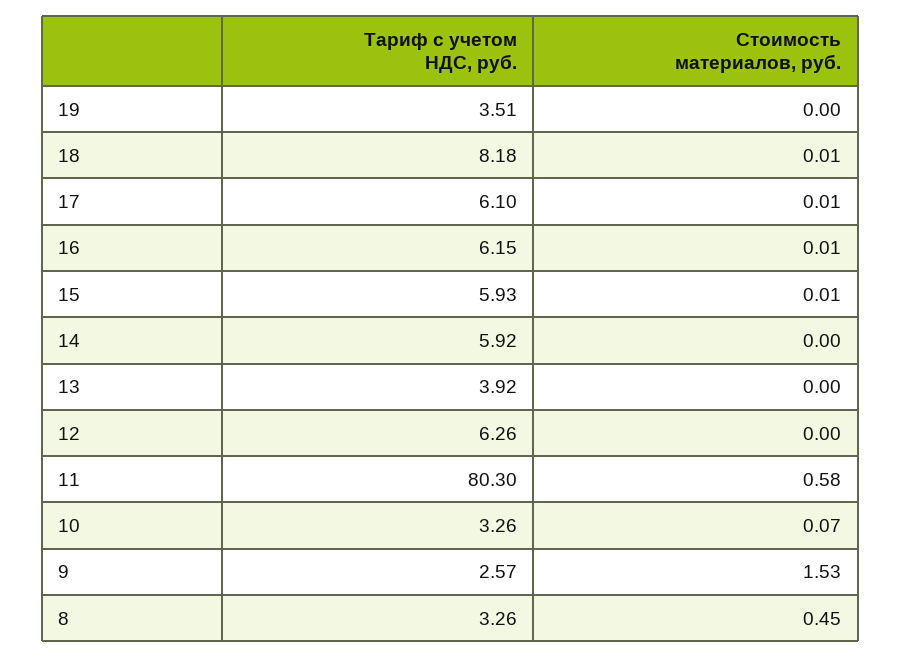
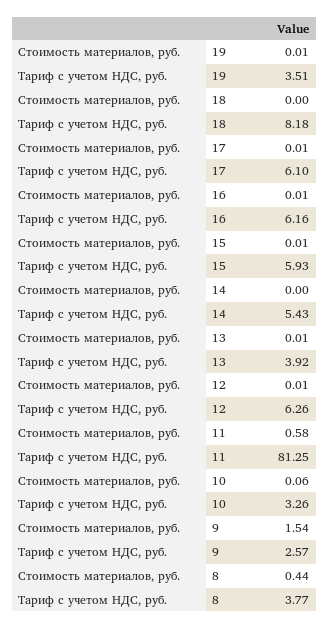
  {
    "Тариф с учетом НДС, руб.": {
      "19": 3.51,
      "18": 8.18,
      "17": 6.1,
-     "16": 6.15,
+     "16": 6.16,
      "15": 5.93,
-     "14": 5.92,
+     "14": 5.43,
      "13": 3.92,
      "12": 6.26,
-     "11": 80.3,
+     "11": 81.25,
      "10": 3.26,
      "9": 2.57,
-     "8": 3.26
+     "8": 3.77
    },
    "Стоимость материалов, руб.": {
-     "19": 0,
+     "19": 0.01,
-     "18": 0.01,
+     "18": 0,
      "17": 0.01,
      "16": 0.01,
      "15": 0.01,
      "14": 0,
-     "13": 0,
+     "13": 0.01,
-     "12": 0,
+     "12": 0.01,
      "11": 0.58,
-     "10": 0.07,
+     "10": 0.06,
-     "9": 1.53,
+     "9": 1.54,
-     "8": 0.45
+     "8": 0.44
    }
  }

